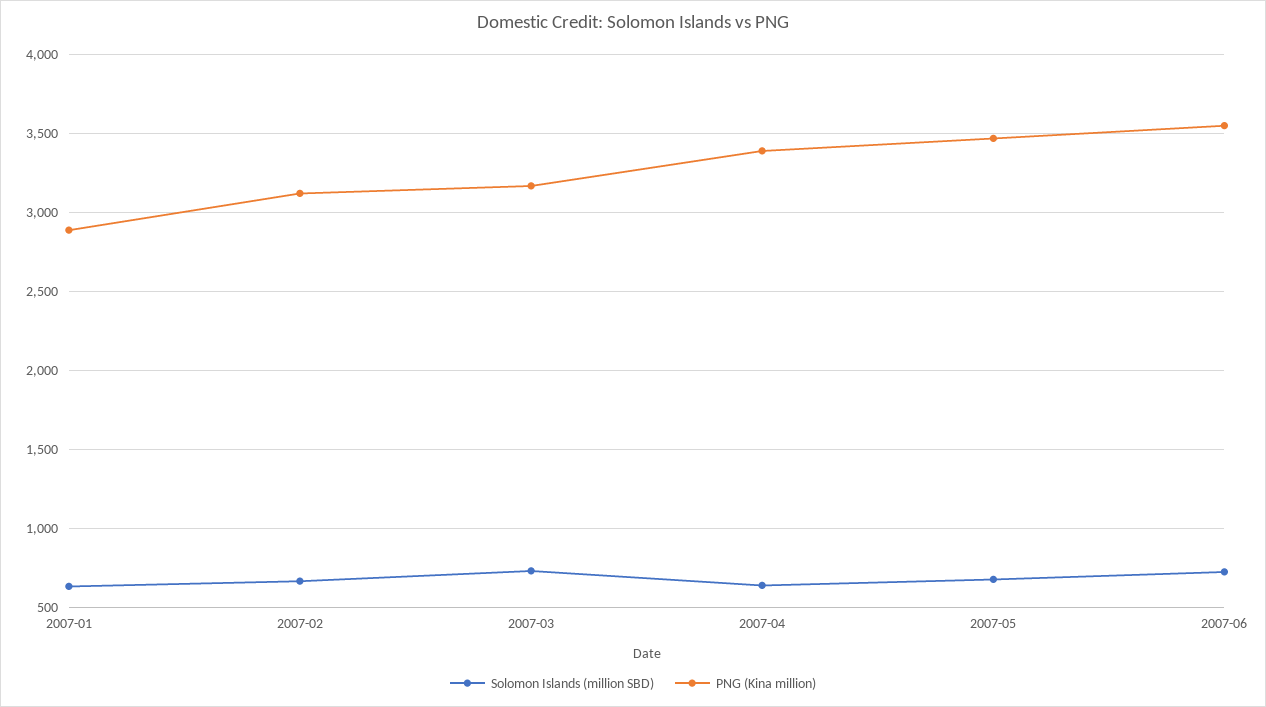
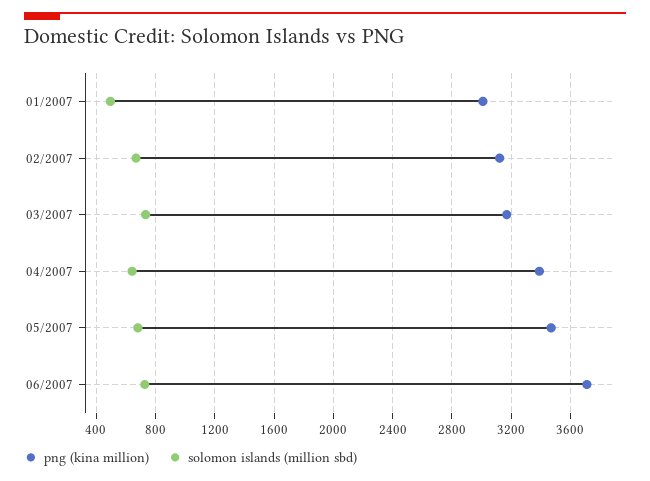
  {
    "Solomon Islands (million SBD)": {
-     "2007-01": 650,
+     "2007-01": 500,
      "2007-02": 650,
      "2007-03": 750,
      "2007-04": 650,
      "2007-05": 700,
      "2007-06": 750
    },
    "PNG (Kina million)": {
-     "2007-01": 2900,
+     "2007-01": 3000,
      "2007-02": 3100,
      "2007-03": 3150,
      "2007-04": 3400,
      "2007-05": 3450,
-     "2007-06": 3550
+     "2007-06": 3700
    }
  }

